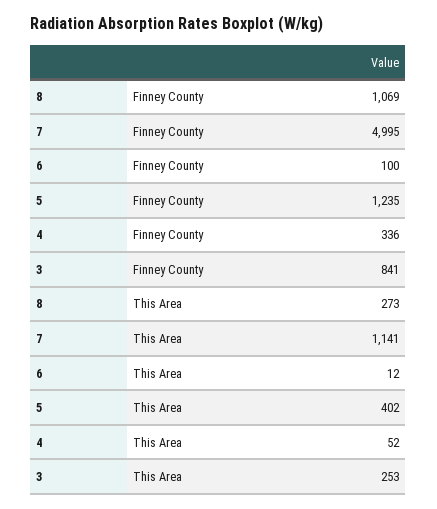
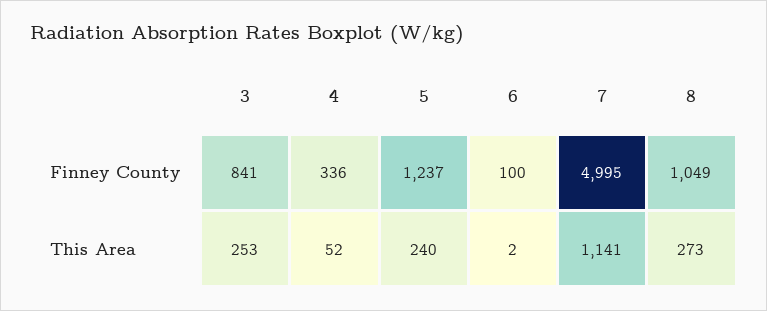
  {
    "8": {
-     "Finney County": 1069,
+     "Finney County": 1049,
      "This Area": 273
    },
    "7": {
      "Finney County": 4995,
      "This Area": 1141
    },
    "6": {
      "Finney County": 100,
-     "This Area": 12
+     "This Area": 2
    },
    "5": {
-     "Finney County": 1235,
+     "Finney County": 1237,
-     "This Area": 402
+     "This Area": 240
    },
    "4": {
      "Finney County": 336,
      "This Area": 52
    },
    "3": {
      "Finney County": 841,
      "This Area": 253
    }
  }

